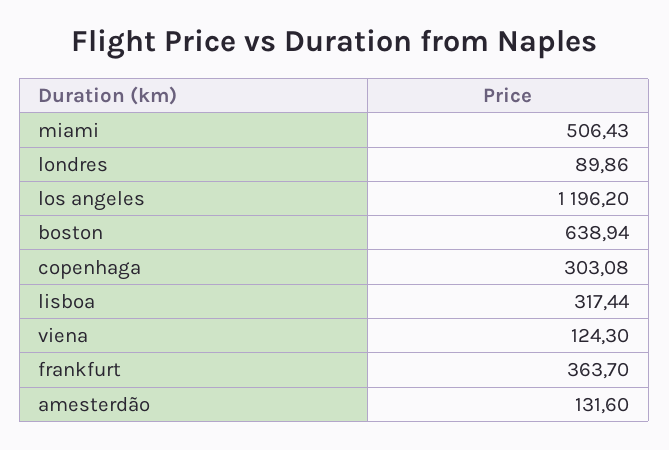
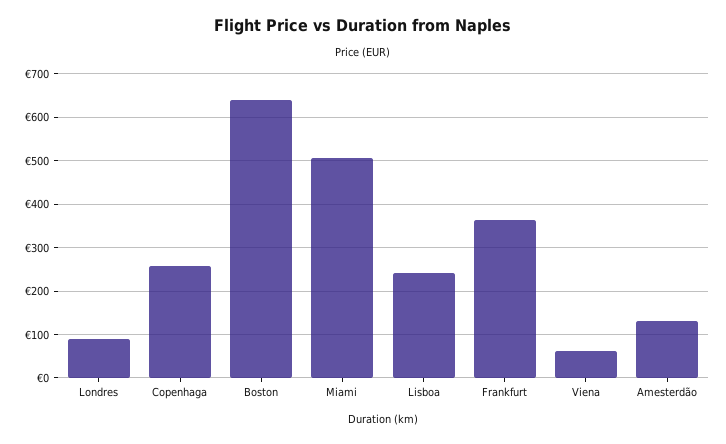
  {
    "miami": 506.43,
    "londres": 89.86,
-   "los angeles": 1196.2,
    "boston": 638.94,
-   "copenhaga": 303.08,
+   "copenhaga": 260,
-   "lisboa": 317.44,
+   "lisboa": 240,
-   "viena": 124.3,
+   "viena": 60,
    "frankfurt": 363.7,
    "amesterdão": 131.6
  }

